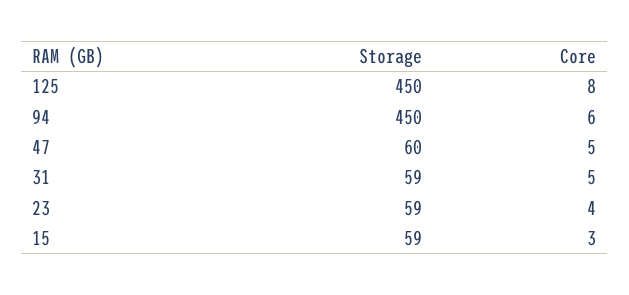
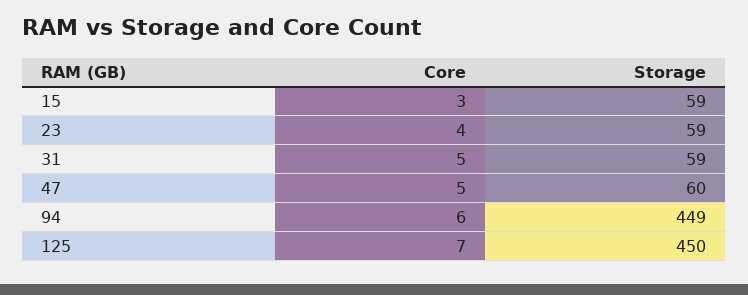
  {
    "Storage": {
      "125": 450,
-     "94": 450,
+     "94": 449,
      "47": 60,
      "31": 59,
      "23": 59,
      "15": 59
    },
    "Core": {
-     "125": 8,
+     "125": 7,
      "94": 6,
      "47": 5,
      "31": 5,
      "23": 4,
      "15": 3
    }
  }

